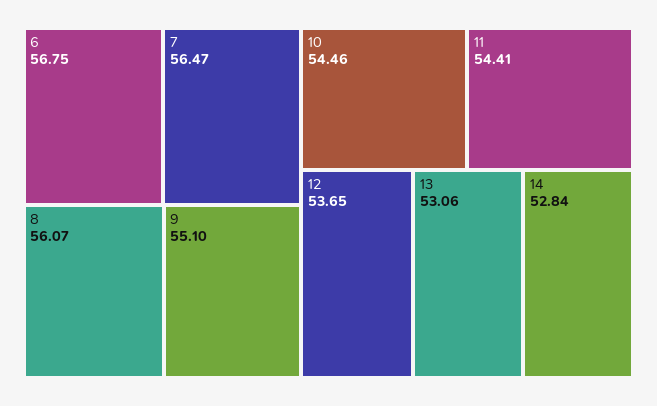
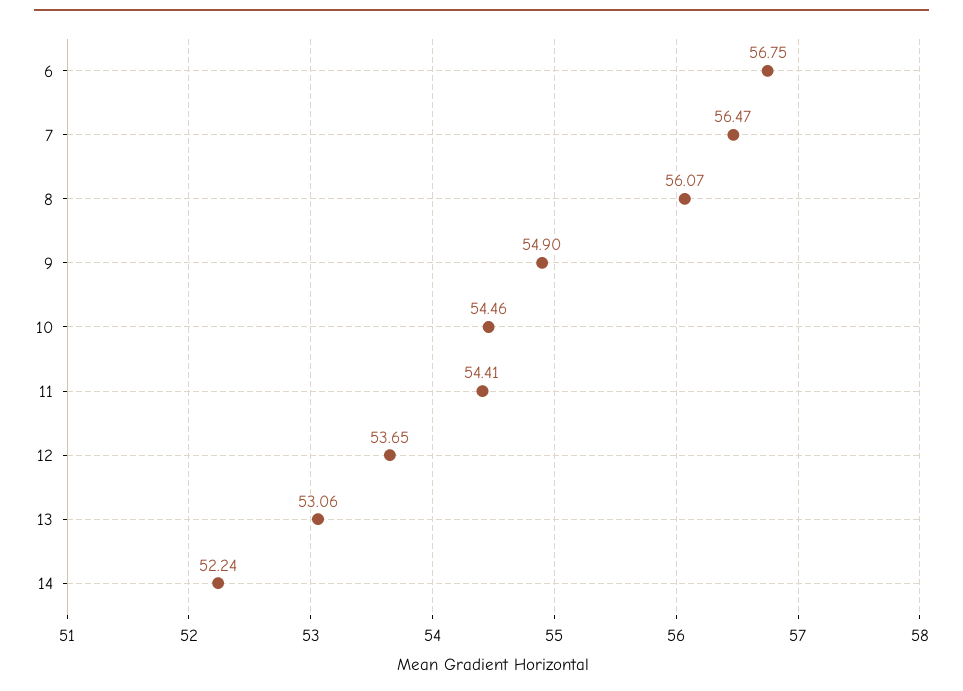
  {
    "6": 56.75,
    "7": 56.47,
    "8": 56.07,
-   "9": 55.1,
+   "9": 54.9,
    "10": 54.46,
    "11": 54.41,
    "12": 53.65,
    "13": 53.06,
-   "14": 52.84
+   "14": 52.24
  }

